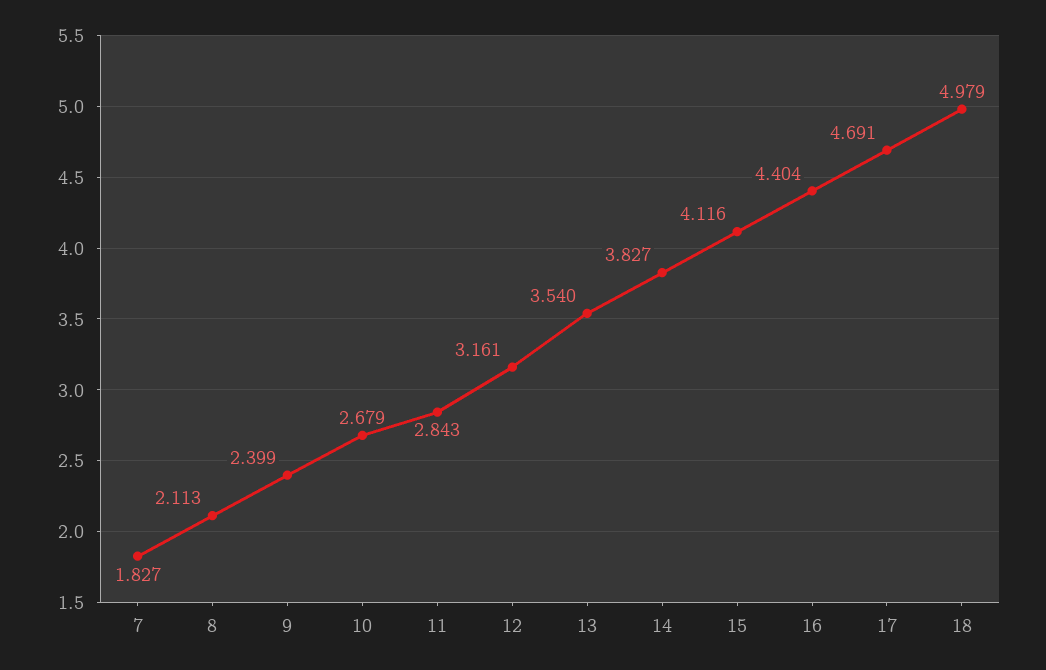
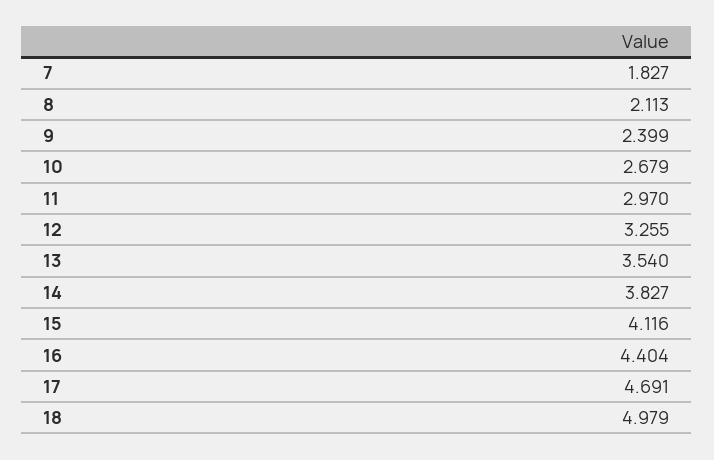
  {
    "7": 1.827,
    "8": 2.113,
    "9": 2.399,
    "10": 2.679,
-   "11": 2.843,
+   "11": 2.97,
-   "12": 3.161,
+   "12": 3.255,
    "13": 3.54,
    "14": 3.827,
    "15": 4.116,
    "16": 4.404,
    "17": 4.691,
    "18": 4.979
  }

